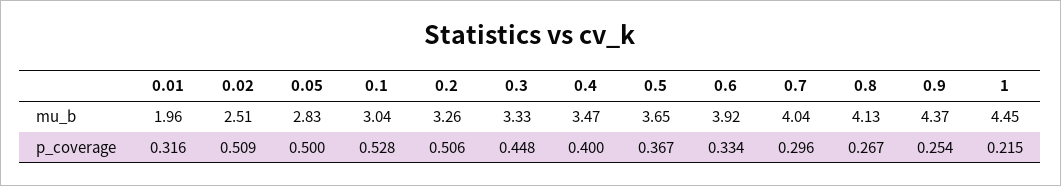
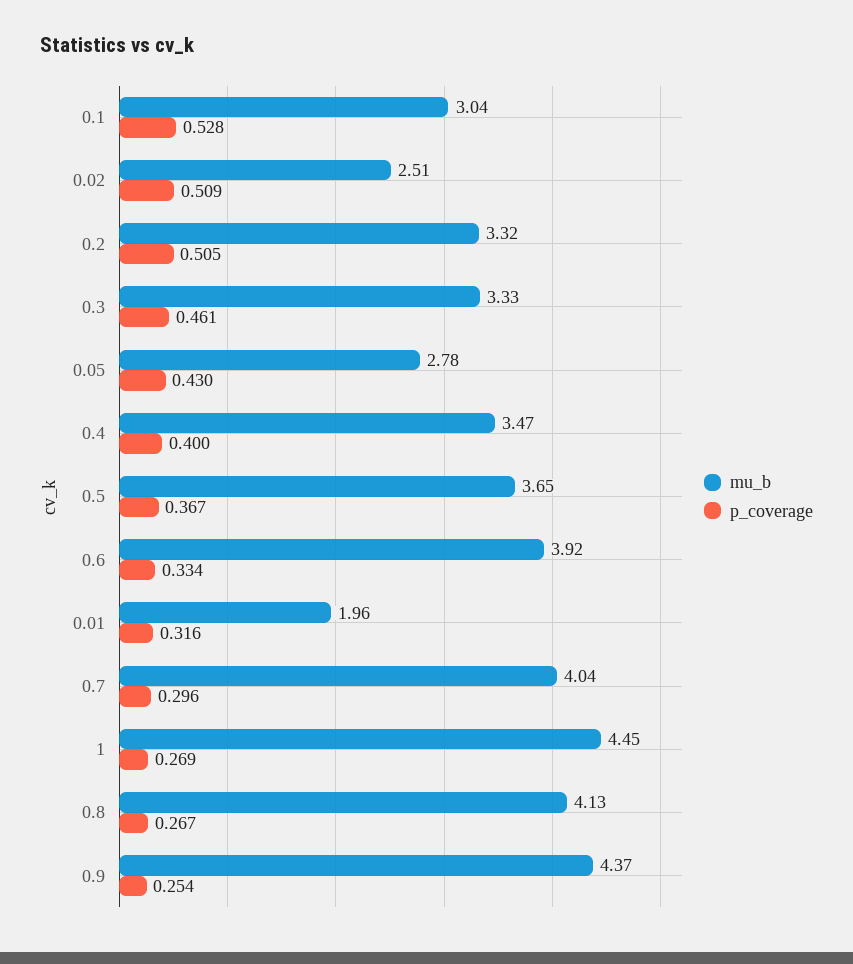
  {
    "mu_b": {
      "0.01": 1.96,
      "0.02": 2.51,
-     "0.05": 2.83,
+     "0.05": 2.78,
      "0.1": 3.04,
-     "0.2": 3.26,
+     "0.2": 3.32,
      "0.3": 3.33,
      "0.4": 3.47,
      "0.5": 3.65,
      "0.6": 3.92,
      "0.7": 4.04,
      "0.8": 4.13,
      "0.9": 4.37,
      "1": 4.45
    },
    "p_coverage": {
      "0.01": 0.316,
      "0.02": 0.509,
-     "0.05": 0.5,
+     "0.05": 0.43,
      "0.1": 0.528,
-     "0.2": 0.506,
+     "0.2": 0.505,
-     "0.3": 0.448,
+     "0.3": 0.461,
      "0.4": 0.4,
      "0.5": 0.367,
      "0.6": 0.334,
      "0.7": 0.296,
      "0.8": 0.267,
      "0.9": 0.254,
-     "1": 0.215
+     "1": 0.269
    }
  }

